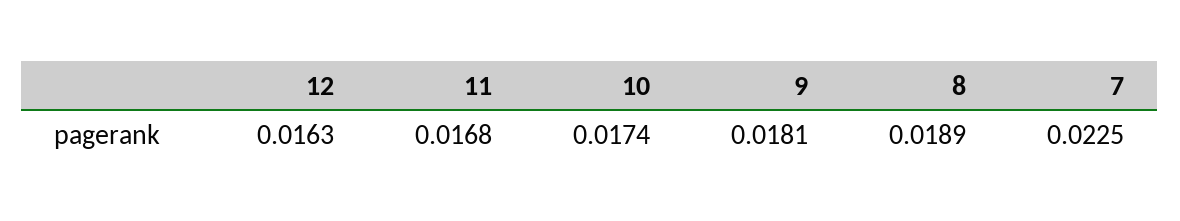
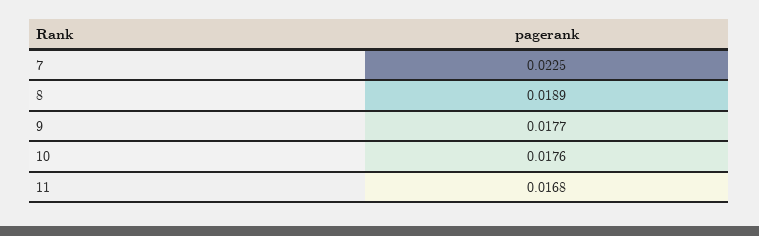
  {
-   "12": 0.0163,
    "11": 0.0168,
-   "10": 0.0174,
+   "10": 0.0176,
-   "9": 0.0181,
+   "9": 0.0177,
    "8": 0.0189,
    "7": 0.0225
  }

